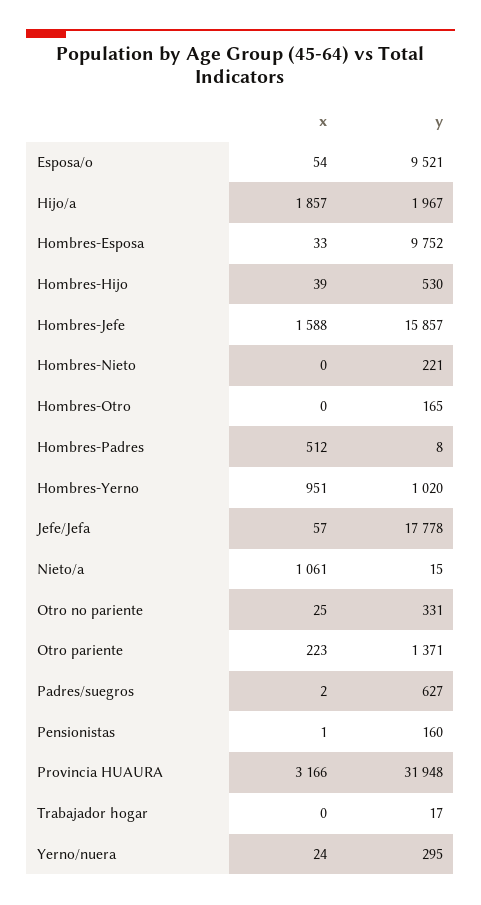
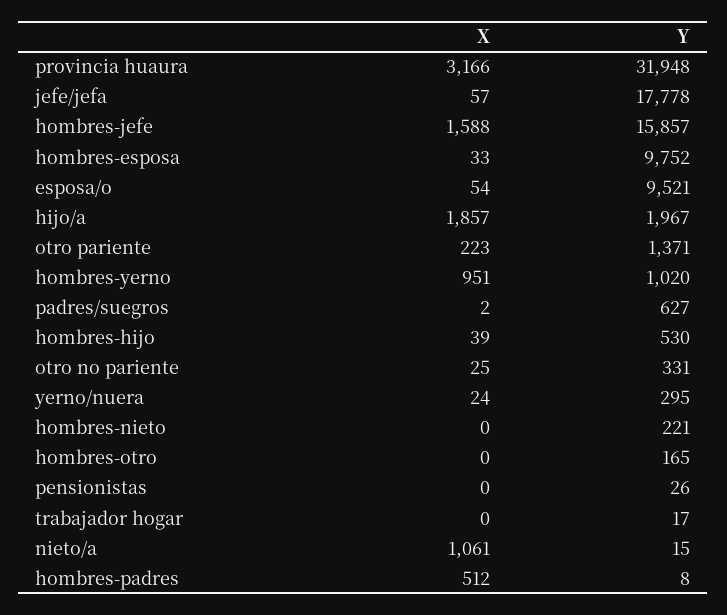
  {
    "x": {
      "Esposa/o": 54,
      "Hijo/a": 1857,
      "Hombres-Esposa": 33,
      "Hombres-Hijo": 39,
      "Hombres-Jefe": 1588,
      "Hombres-Nieto": 0,
      "Hombres-Otro": 0,
      "Hombres-Padres": 512,
      "Hombres-Yerno": 951,
      "Jefe/Jefa": 57,
      "Nieto/a": 1061,
      "Otro no pariente": 25,
      "Otro pariente": 223,
      "Padres/suegros": 2,
-     "Pensionistas": 1,
+     "Pensionistas": 0,
      "Provincia HUAURA": 3166,
      "Trabajador hogar": 0,
      "Yerno/nuera": 24
    },
    "y": {
      "Esposa/o": 9521,
      "Hijo/a": 1967,
      "Hombres-Esposa": 9752,
      "Hombres-Hijo": 530,
      "Hombres-Jefe": 15857,
      "Hombres-Nieto": 221,
      "Hombres-Otro": 165,
      "Hombres-Padres": 8,
      "Hombres-Yerno": 1020,
      "Jefe/Jefa": 17778,
      "Nieto/a": 15,
      "Otro no pariente": 331,
      "Otro pariente": 1371,
      "Padres/suegros": 627,
-     "Pensionistas": 160,
+     "Pensionistas": 26,
      "Provincia HUAURA": 31948,
      "Trabajador hogar": 17,
      "Yerno/nuera": 295
    }
  }

